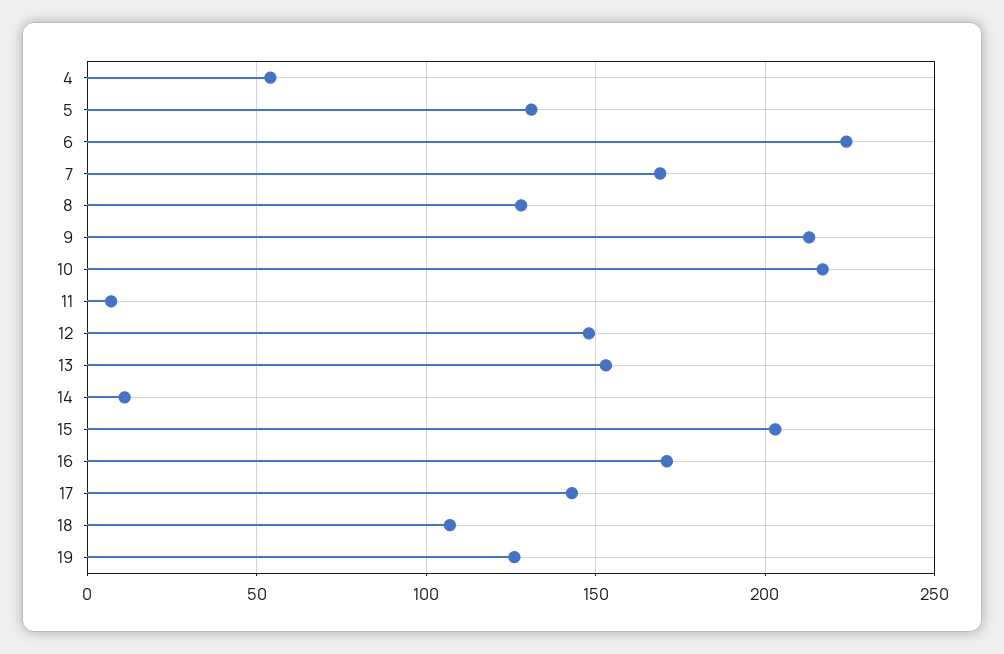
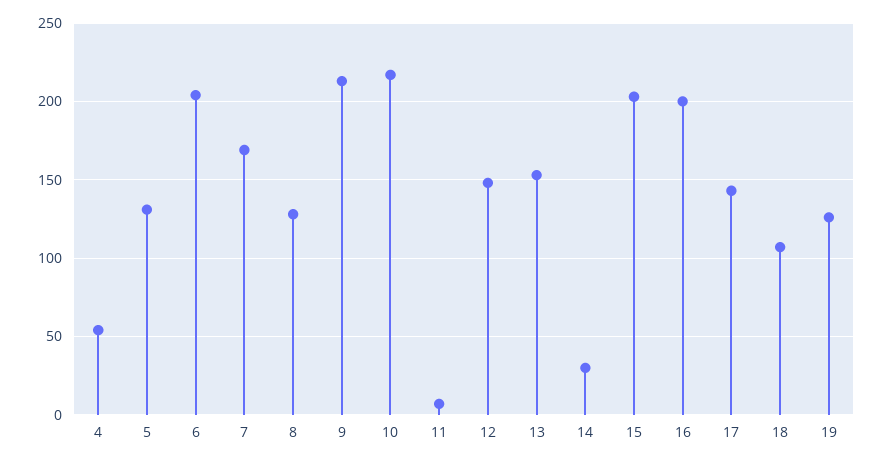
  {
    "4": 55,
    "5": 130,
-   "6": 225,
+   "6": 205,
    "7": 170,
    "8": 130,
    "9": 215,
    "10": 215,
    "11": 5,
    "12": 150,
    "13": 155,
-   "14": 10,
+   "14": 30,
    "15": 205,
-   "16": 170,
+   "16": 200,
    "17": 145,
    "18": 105,
    "19": 125
  }

